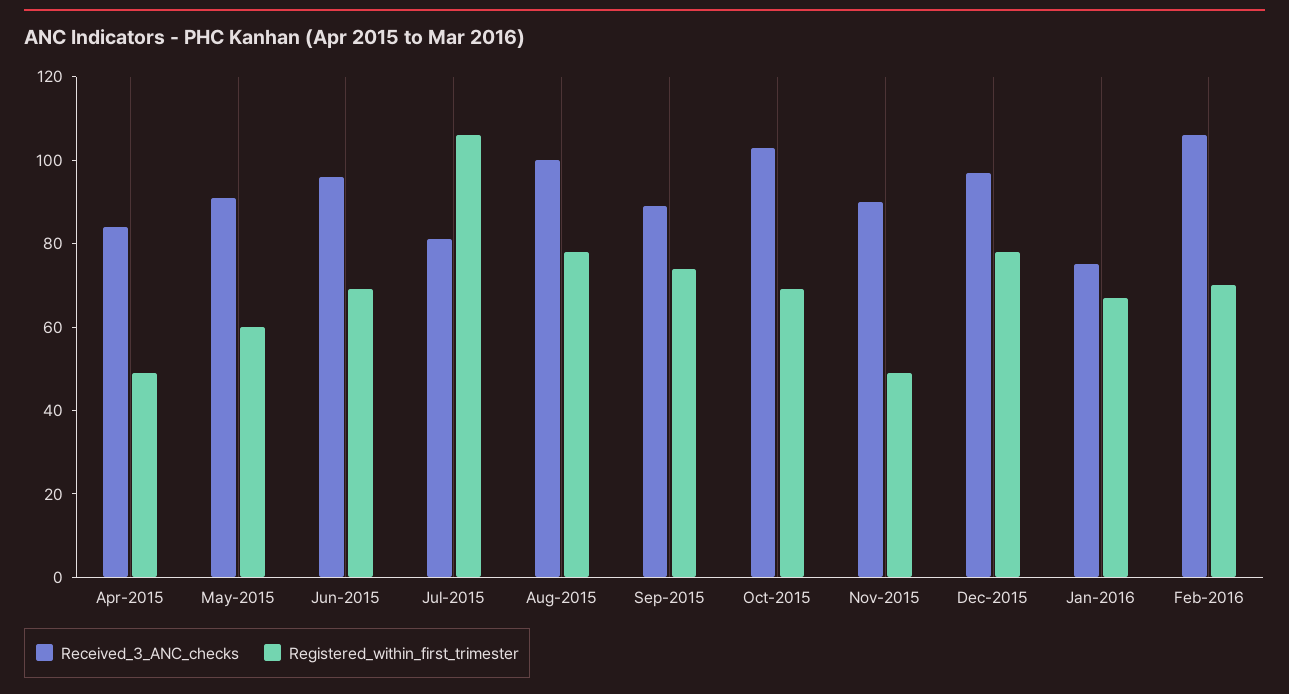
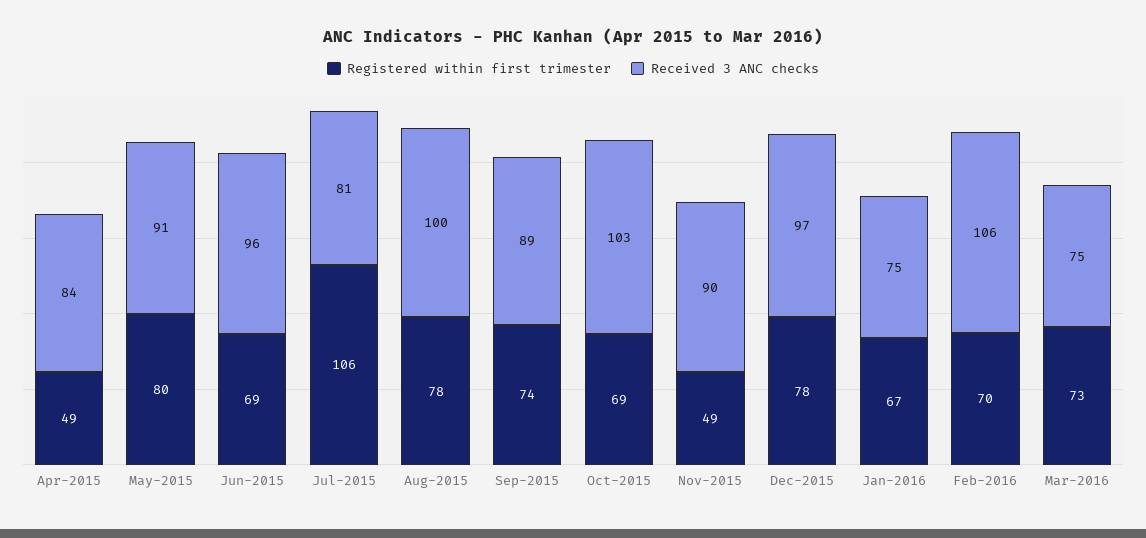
  {
    "Received_3_ANC_checks": {
      "Apr-2015": 84,
      "May-2015": 91,
      "Jun-2015": 96,
      "Jul-2015": 81,
      "Aug-2015": 100,
      "Sep-2015": 89,
      "Oct-2015": 103,
      "Nov-2015": 90,
      "Dec-2015": 97,
      "Jan-2016": 75,
-     "Feb-2016": 106
+     "Feb-2016": 106,
+     "Mar-2016": 75
    },
    "Registered_within_first_trimester": {
      "Apr-2015": 49,
-     "May-2015": 60,
+     "May-2015": 80,
      "Jun-2015": 69,
      "Jul-2015": 106,
      "Aug-2015": 78,
      "Sep-2015": 74,
      "Oct-2015": 69,
      "Nov-2015": 49,
      "Dec-2015": 78,
      "Jan-2016": 67,
-     "Feb-2016": 70
+     "Feb-2016": 70,
+     "Mar-2016": 73
    }
  }

